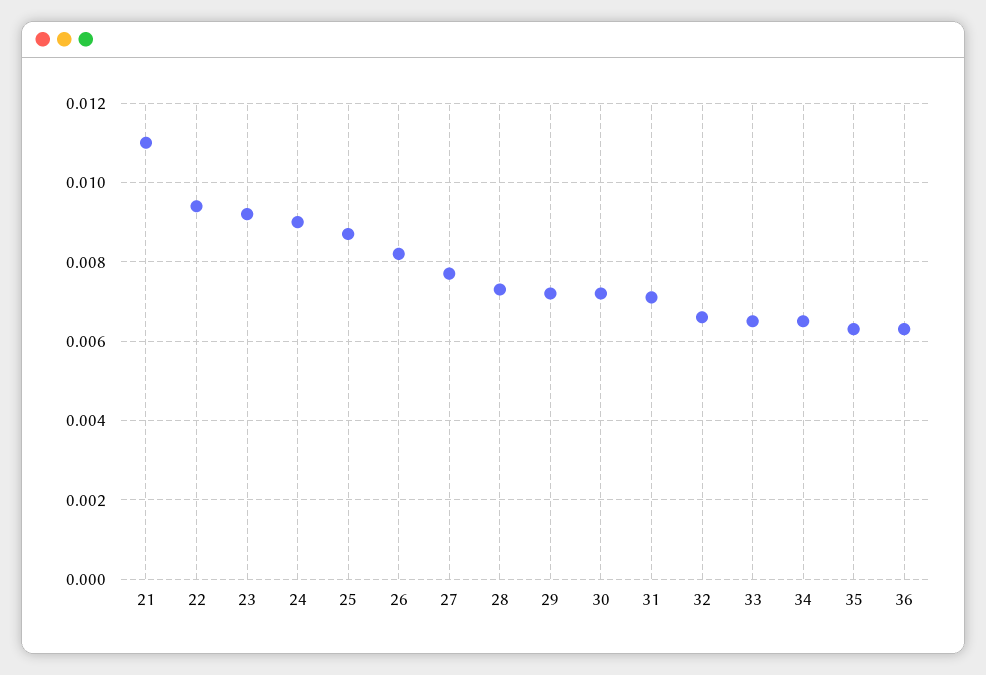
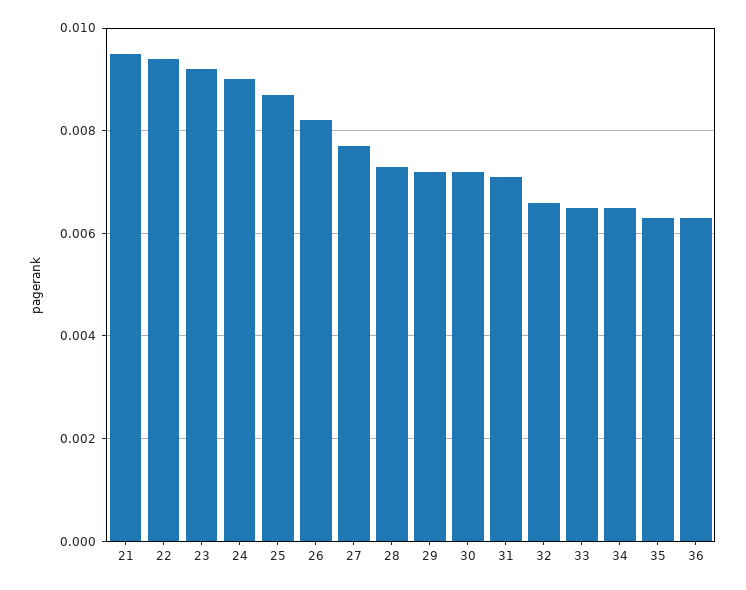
  {
-   "21": 0.011,
+   "21": 0.0095,
    "22": 0.0095,
    "23": 0.009,
    "24": 0.009,
    "25": 0.0085,
    "26": 0.008,
    "27": 0.0075,
    "28": 0.0075,
    "29": 0.007,
    "30": 0.007,
    "31": 0.007,
    "32": 0.0065,
    "33": 0.0065,
    "34": 0.0065,
    "35": 0.0065,
    "36": 0.0065
  }

